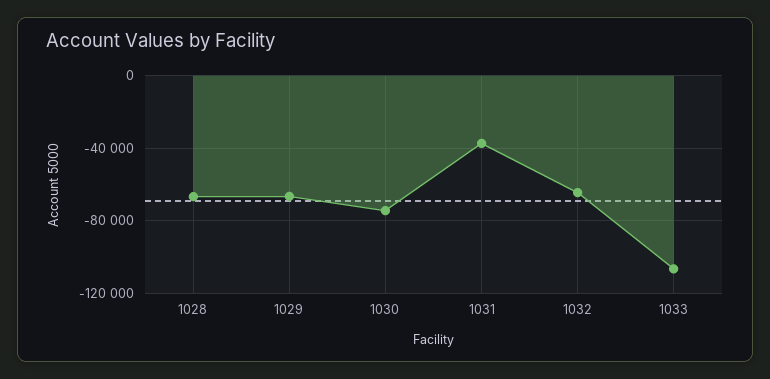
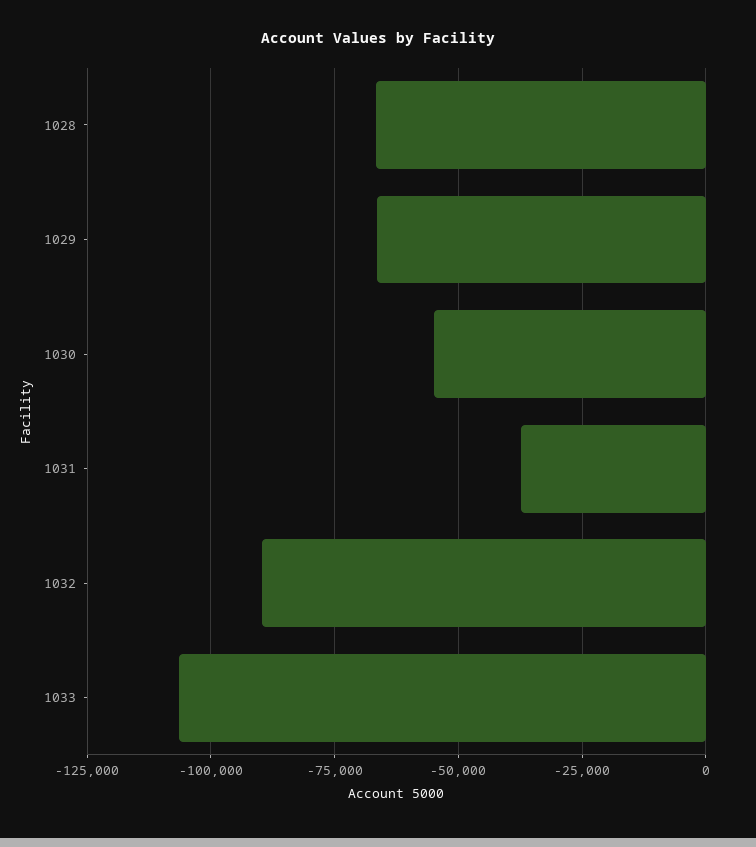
  {
    "1028": -67500,
    "1029": -67500,
-   "1030": -75000,
+   "1030": -55000,
    "1031": -37500,
-   "1032": -65000,
+   "1032": -90000,
    "1033": -107500
  }

